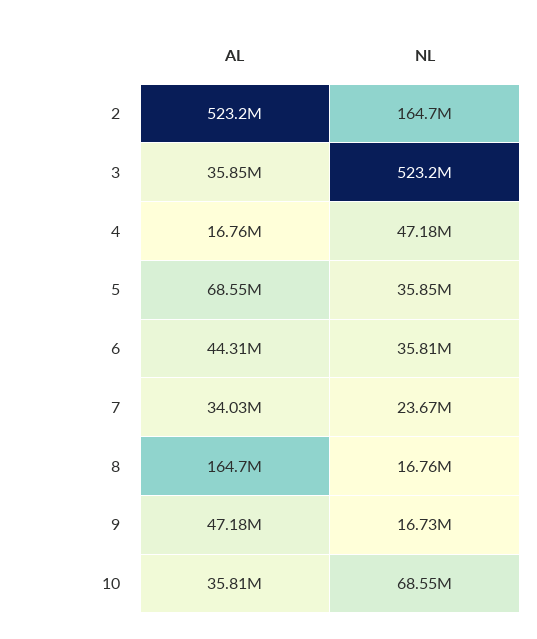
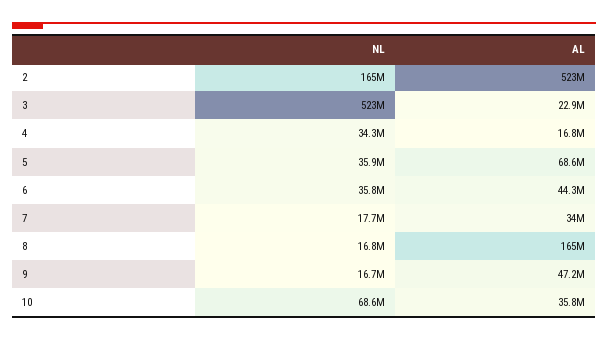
  {
    "AL": {
      "2": 523200000,
-     "3": 35850000,
+     "3": 22900000,
      "4": 16760000,
      "5": 68550000,
      "6": 44310000,
      "7": 34030000,
      "8": 164700000,
      "9": 47180000,
      "10": 35810000
    },
    "NL": {
      "2": 164700000,
      "3": 523200000,
-     "4": 47180000,
+     "4": 34300000,
      "5": 35850000,
      "6": 35810000,
-     "7": 23670000,
+     "7": 17700000,
      "8": 16760000,
      "9": 16730000,
      "10": 68550000
    }
  }

